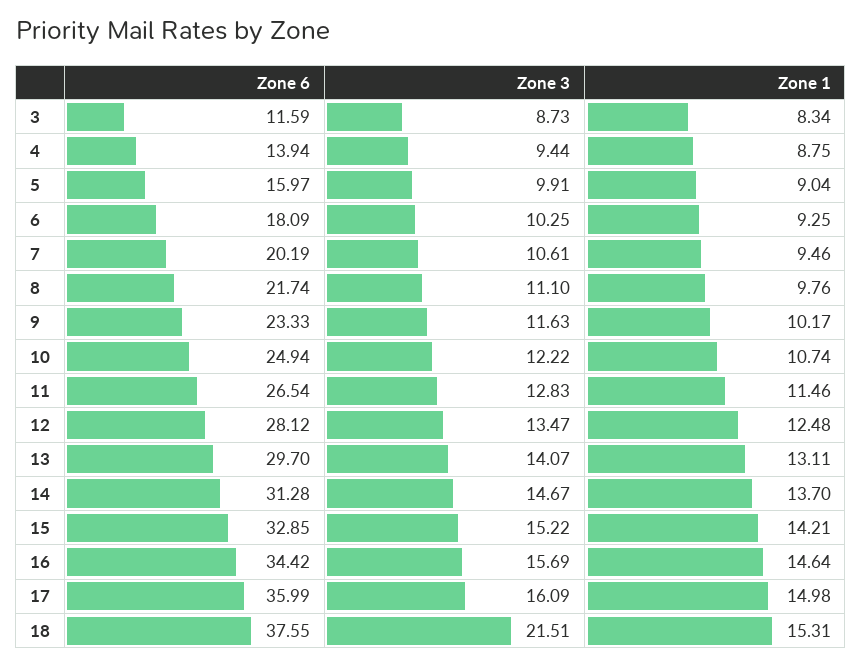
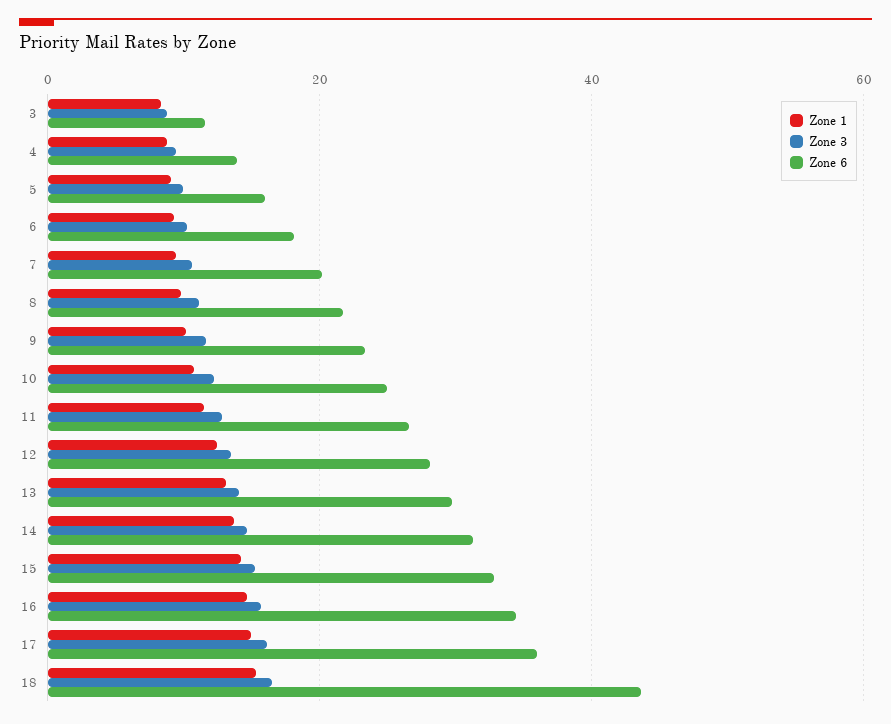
  {
    "Zone 6": {
      "3": 11.59,
      "4": 13.94,
      "5": 15.97,
      "6": 18.09,
      "7": 20.19,
      "8": 21.74,
      "9": 23.33,
      "10": 24.94,
      "11": 26.54,
      "12": 28.12,
      "13": 29.7,
      "14": 31.28,
      "15": 32.85,
      "16": 34.42,
      "17": 35.99,
-     "18": 37.55
+     "18": 44
    },
    "Zone 3": {
      "3": 8.73,
      "4": 9.44,
      "5": 9.91,
      "6": 10.25,
      "7": 10.61,
      "8": 11.1,
      "9": 11.63,
      "10": 12.22,
      "11": 12.83,
      "12": 13.47,
      "13": 14.07,
      "14": 14.67,
      "15": 15.22,
      "16": 15.69,
      "17": 16.09,
-     "18": 21.51
+     "18": 16
    },
    "Zone 1": {
      "3": 8.34,
      "4": 8.75,
      "5": 9.04,
      "6": 9.25,
      "7": 9.46,
      "8": 9.76,
      "9": 10.17,
      "10": 10.74,
      "11": 11.46,
      "12": 12.48,
      "13": 13.11,
      "14": 13.7,
      "15": 14.21,
      "16": 14.64,
      "17": 14.98,
      "18": 15.31
    }
  }

